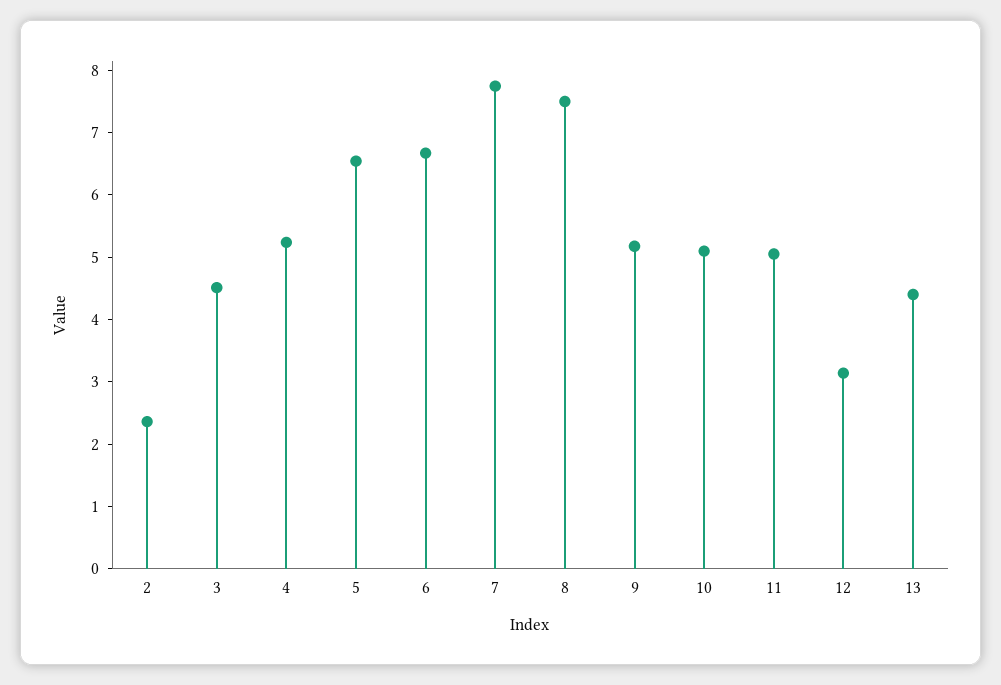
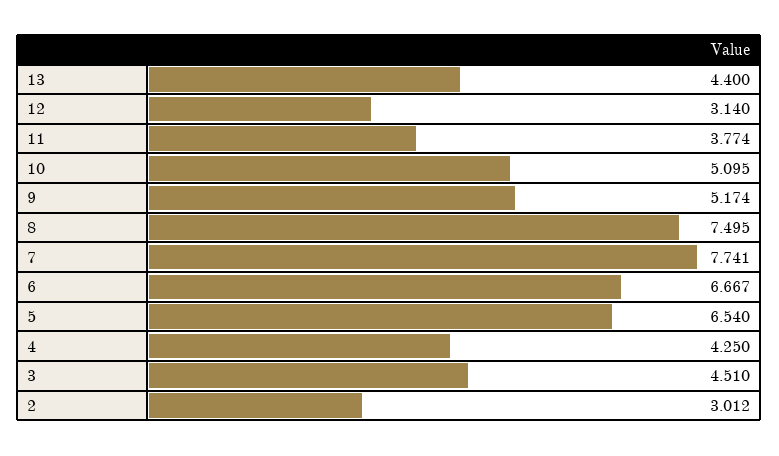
  {
-   "2": 2.4,
+   "2": 3.012,
    "3": 4.51,
-   "4": 5.2,
+   "4": 4.25,
    "5": 6.54,
    "6": 6.667,
    "7": 7.741,
    "8": 7.495,
    "9": 5.174,
    "10": 5.095,
-   "11": 5,
+   "11": 3.774,
    "12": 3.14,
    "13": 4.4
  }

